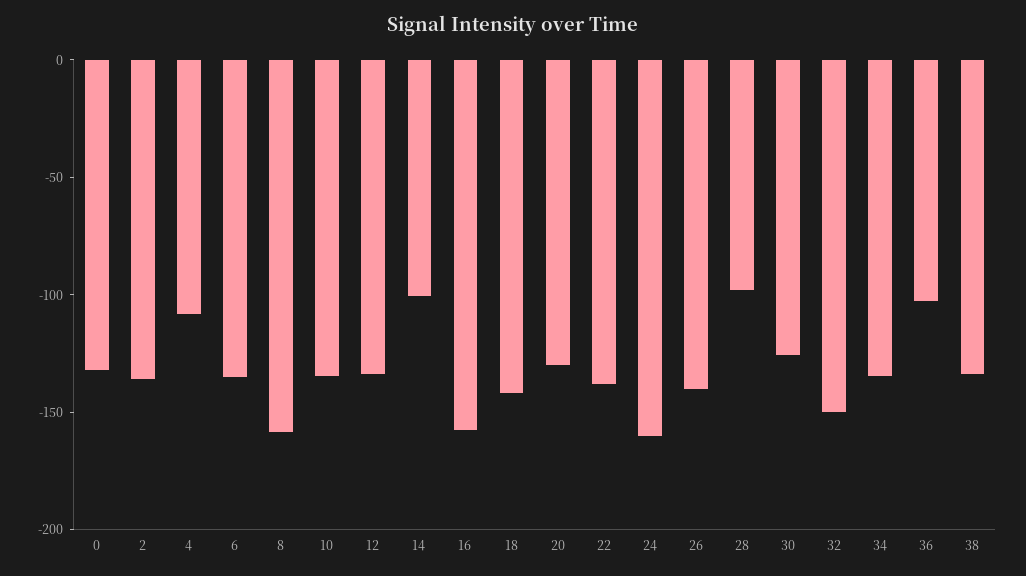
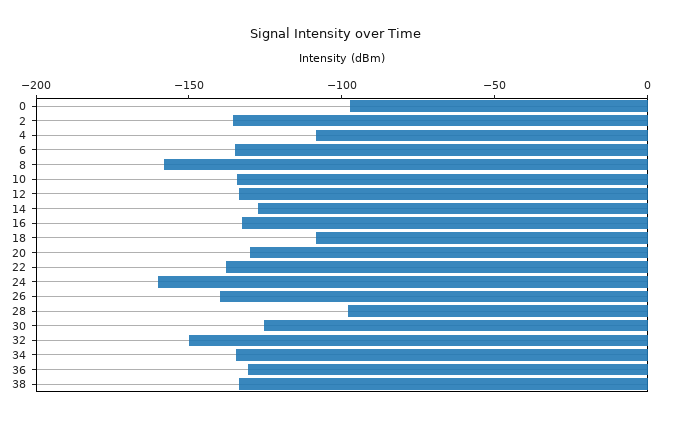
  {
-   "0": -130,
+   "0": -100,
    "2": -140,
    "4": -110,
    "6": -130,
    "8": -160,
    "10": -130,
    "12": -130,
-   "14": -100,
+   "14": -130,
-   "16": -160,
+   "16": -130,
-   "18": -140,
+   "18": -110,
    "20": -130,
    "22": -140,
    "24": -160,
    "26": -140,
    "28": -100,
    "30": -130,
    "32": -150,
    "34": -130,
-   "36": -100,
+   "36": -130,
    "38": -130
  }

